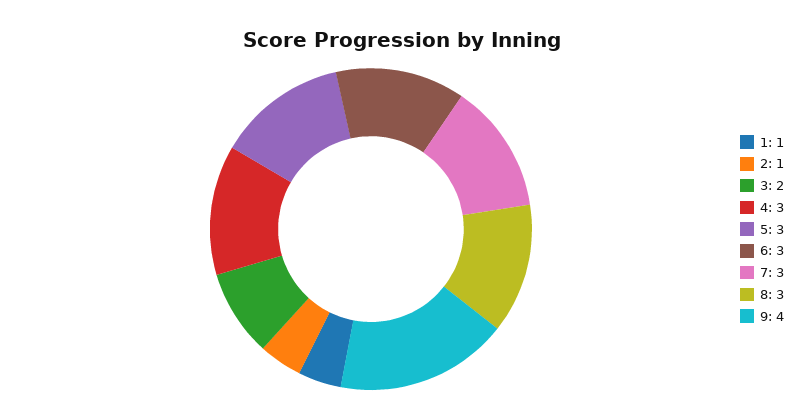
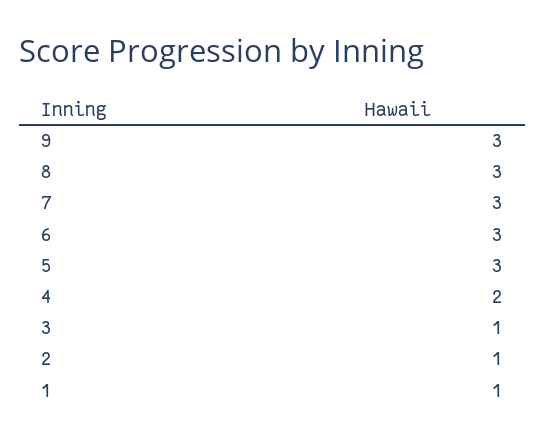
  {
    "1": 1,
    "2": 1,
-   "3": 2,
+   "3": 1,
-   "4": 3,
+   "4": 2,
    "5": 3,
    "6": 3,
    "7": 3,
    "8": 3,
-   "9": 4
+   "9": 3
  }

